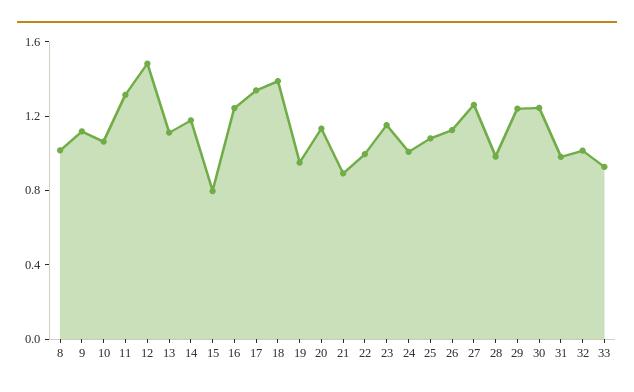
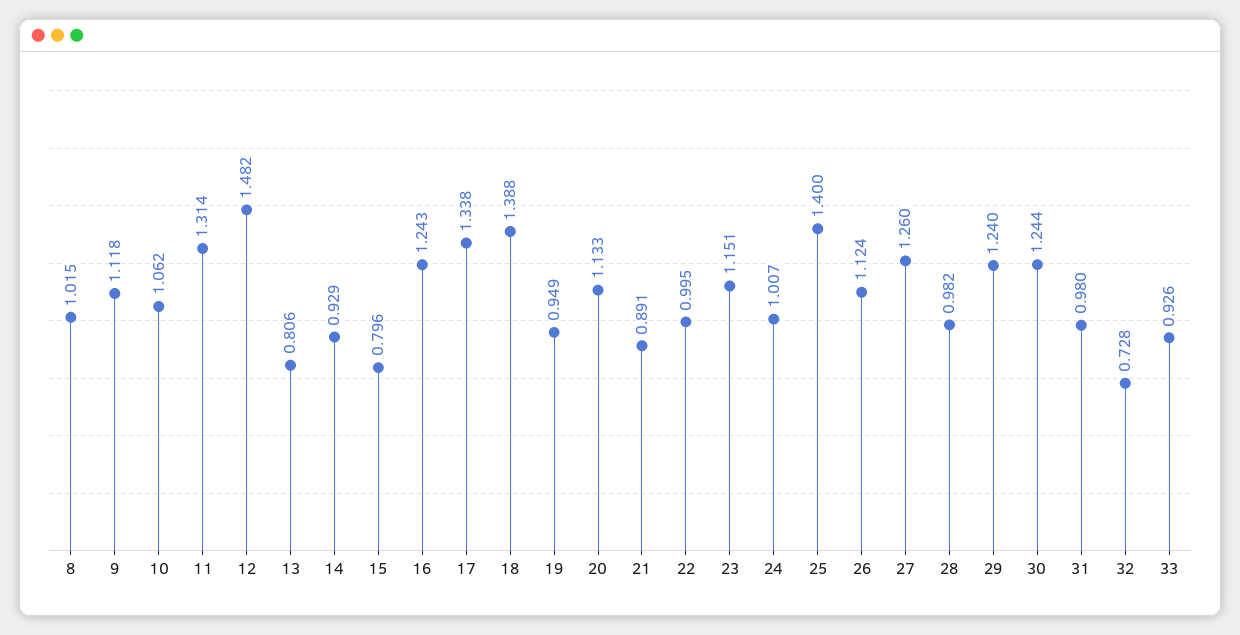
  {
    "8": 1.015,
    "9": 1.118,
    "10": 1.062,
    "11": 1.314,
    "12": 1.482,
-   "13": 1.1,
+   "13": 0.806,
-   "14": 1.2,
+   "14": 0.929,
    "15": 0.796,
    "16": 1.243,
    "17": 1.338,
    "18": 1.388,
    "19": 0.949,
    "20": 1.133,
    "21": 0.891,
    "22": 0.995,
    "23": 1.151,
    "24": 1.007,
-   "25": 1.1,
+   "25": 1.4,
    "26": 1.124,
    "27": 1.26,
    "28": 0.982,
    "29": 1.24,
    "30": 1.244,
    "31": 0.98,
-   "32": 1,
+   "32": 0.728,
    "33": 0.926
  }

